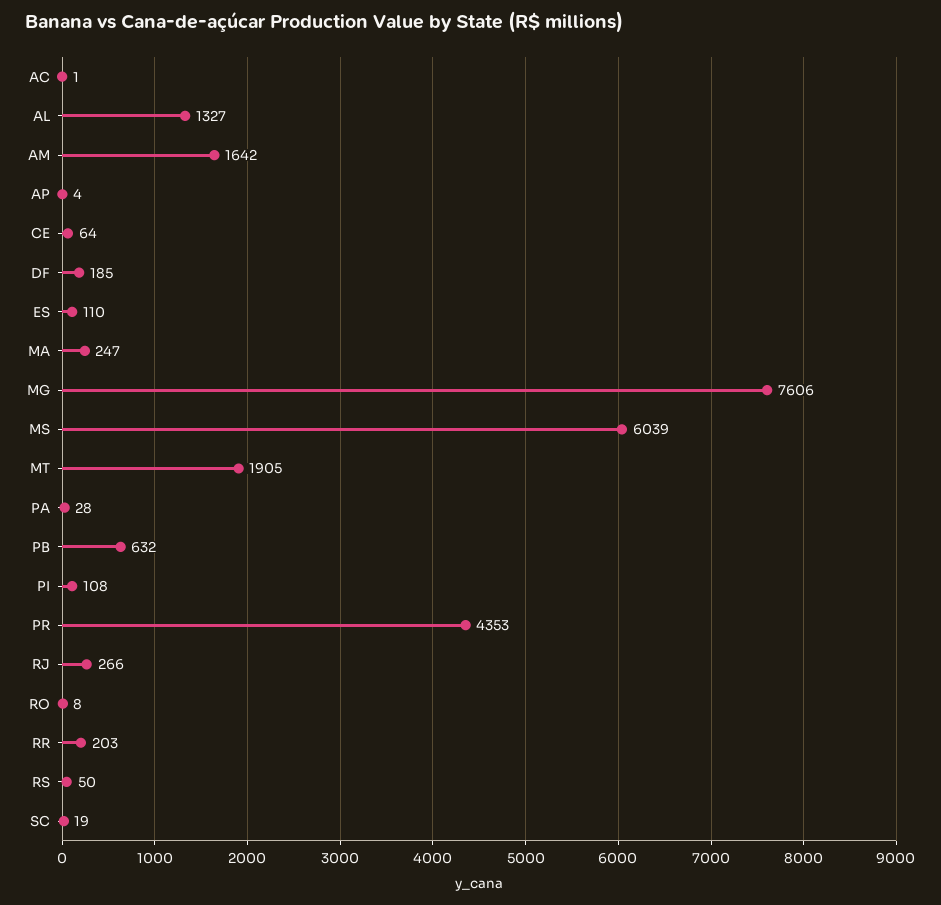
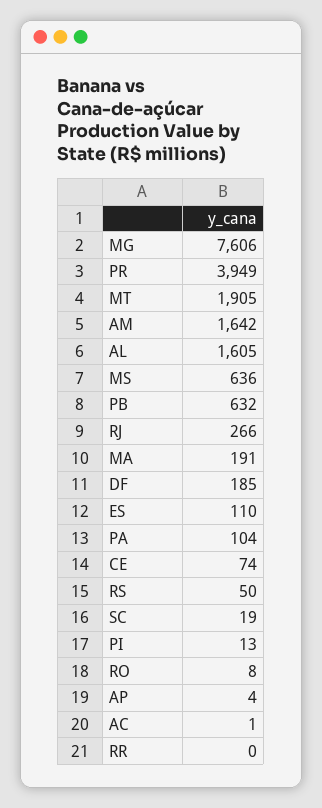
  {
    "AC": 1,
-   "AL": 1327,
+   "AL": 1605,
    "AM": 1642,
    "AP": 4,
-   "CE": 64,
+   "CE": 74,
    "DF": 185,
    "ES": 110,
-   "MA": 247,
+   "MA": 191,
    "MG": 7606,
-   "MS": 6039,
+   "MS": 636,
    "MT": 1905,
-   "PA": 28,
+   "PA": 104,
    "PB": 632,
-   "PI": 108,
+   "PI": 13,
-   "PR": 4353,
+   "PR": 3949,
    "RJ": 266,
    "RO": 8,
-   "RR": 203,
+   "RR": 0,
    "RS": 50,
    "SC": 19
  }

